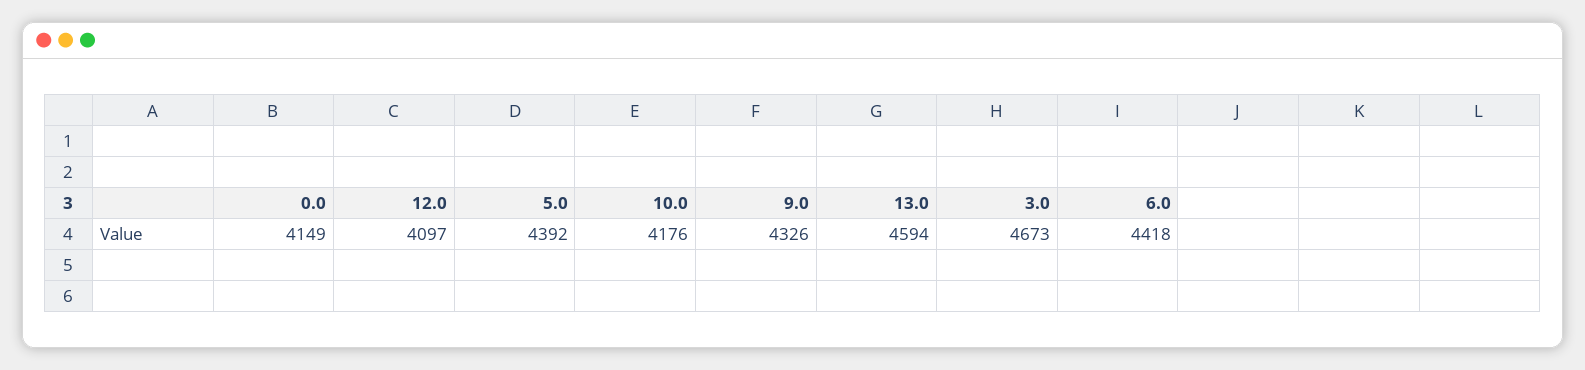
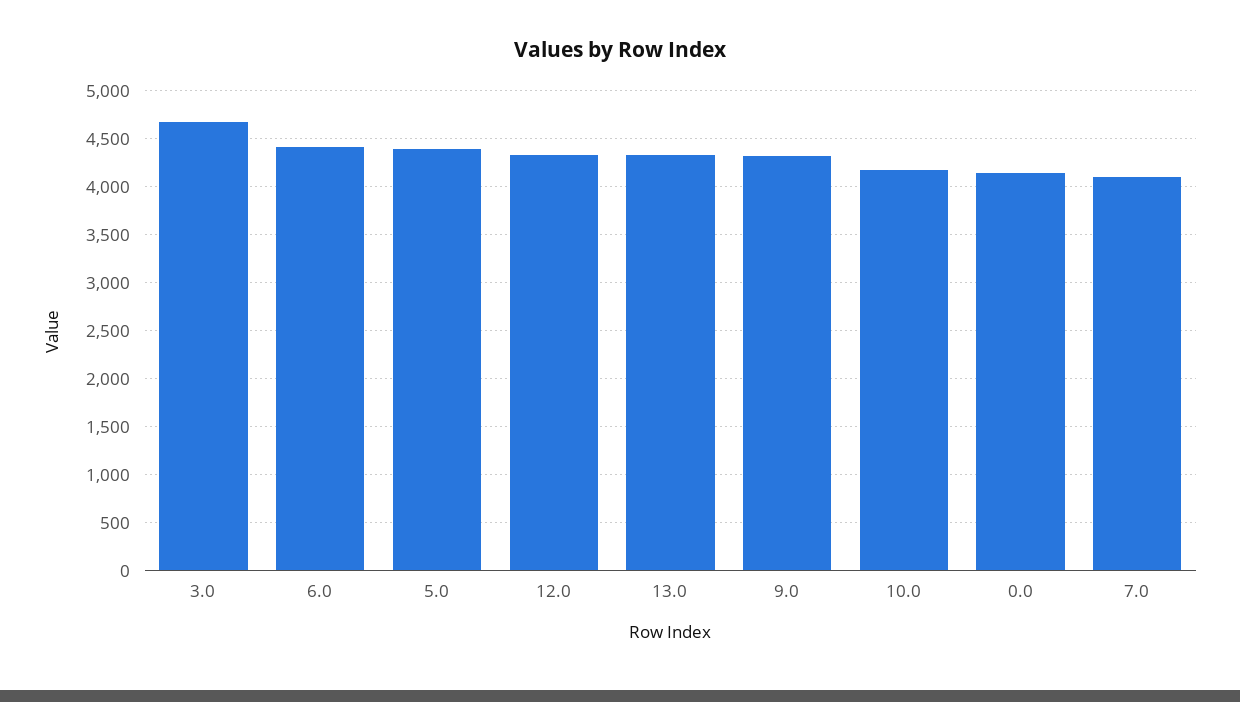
  {
    "0.0": 4149,
-   "12.0": 4097,
+   "12.0": 4300,
    "5.0": 4392,
    "10.0": 4176,
    "9.0": 4326,
-   "13.0": 4594,
+   "13.0": 4300,
    "3.0": 4673,
-   "6.0": 4418
+   "6.0": 4418,
+   "7.0": 4100
  }

